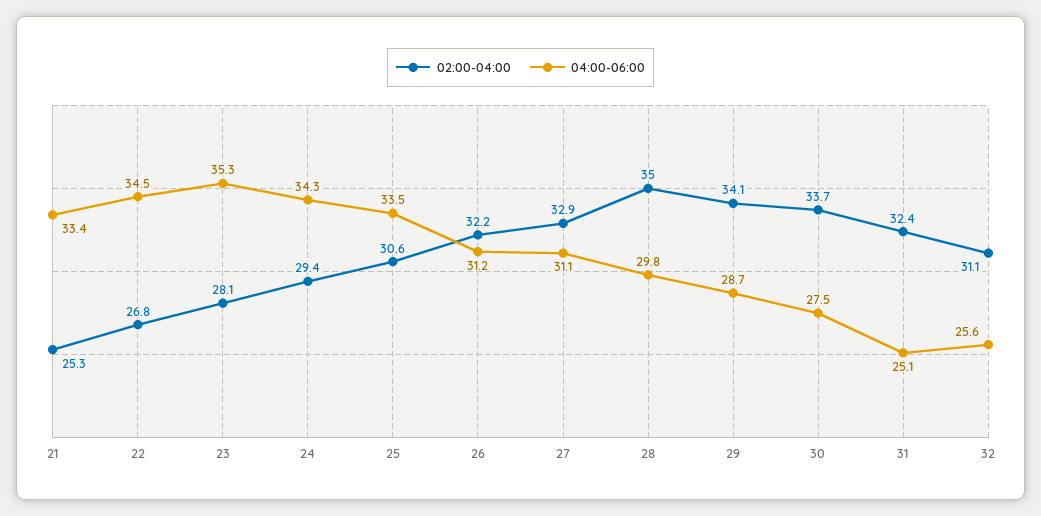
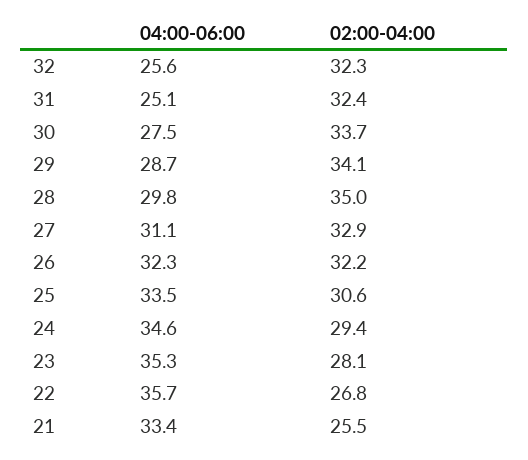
  {
    "02:00-04:00": {
-     "21": 25.3,
+     "21": 25.5,
      "22": 26.8,
      "23": 28.1,
      "24": 29.4,
      "25": 30.6,
      "26": 32.2,
      "27": 32.9,
      "28": 35,
      "29": 34.1,
      "30": 33.7,
      "31": 32.4,
-     "32": 31.1
+     "32": 32.3
    },
    "04:00-06:00": {
      "21": 33.4,
-     "22": 34.5,
+     "22": 35.7,
      "23": 35.3,
-     "24": 34.3,
+     "24": 34.6,
      "25": 33.5,
-     "26": 31.2,
+     "26": 32.3,
      "27": 31.1,
      "28": 29.8,
      "29": 28.7,
      "30": 27.5,
      "31": 25.1,
      "32": 25.6
    }
  }

